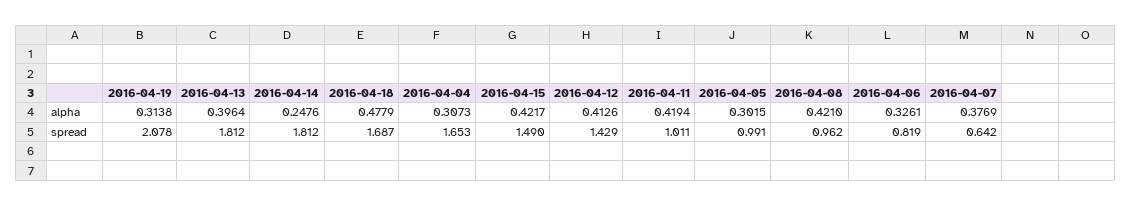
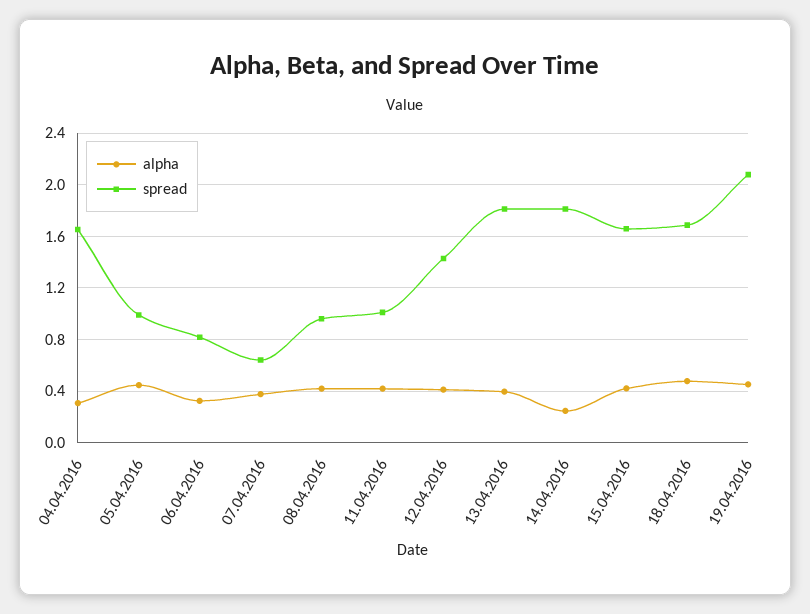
  {
    "alpha": {
-     "2016-04-19": 0.3138,
+     "2016-04-19": 0.45,
      "2016-04-13": 0.3964,
      "2016-04-14": 0.2476,
      "2016-04-18": 0.4779,
      "2016-04-04": 0.3073,
      "2016-04-15": 0.4217,
      "2016-04-12": 0.4126,
      "2016-04-11": 0.4194,
-     "2016-04-05": 0.3015,
+     "2016-04-05": 0.45,
      "2016-04-08": 0.421,
      "2016-04-06": 0.3261,
      "2016-04-07": 0.3769
    },
    "spread": {
      "2016-04-19": 2.078,
      "2016-04-13": 1.812,
      "2016-04-14": 1.812,
      "2016-04-18": 1.687,
      "2016-04-04": 1.653,
-     "2016-04-15": 1.49,
+     "2016-04-15": 1.65,
      "2016-04-12": 1.429,
      "2016-04-11": 1.011,
      "2016-04-05": 0.991,
      "2016-04-08": 0.962,
      "2016-04-06": 0.819,
      "2016-04-07": 0.642
    }
  }

